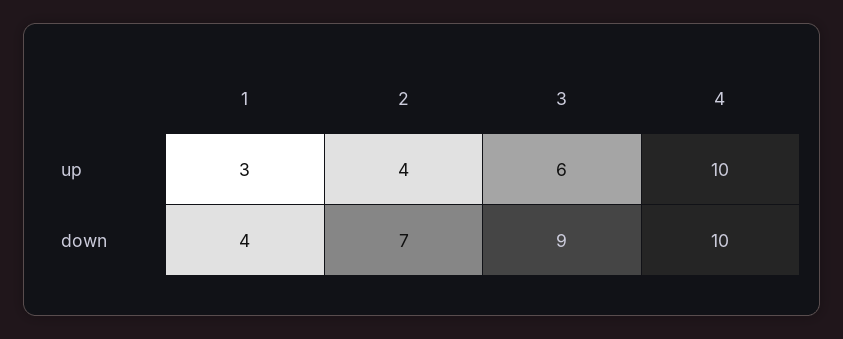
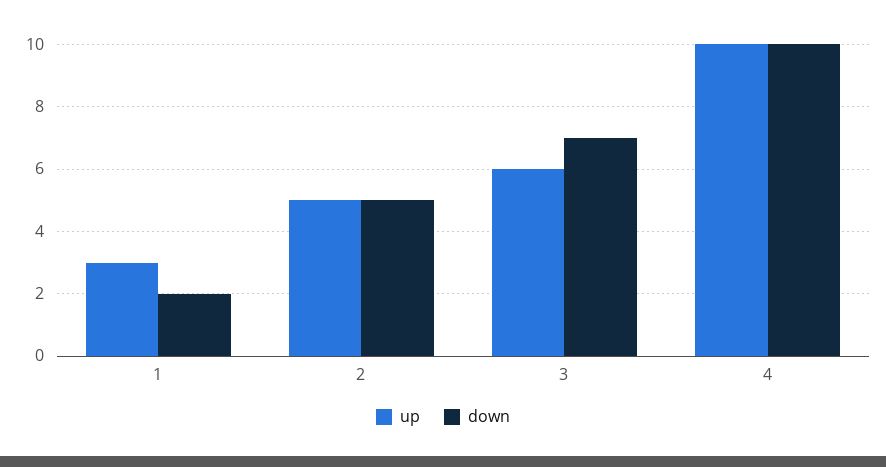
  {
    "up": {
      "1": 3,
-     "2": 4,
+     "2": 5,
      "3": 6,
      "4": 10
    },
    "down": {
-     "1": 4,
+     "1": 2,
-     "2": 7,
+     "2": 5,
-     "3": 9,
+     "3": 7,
      "4": 10
    }
  }

